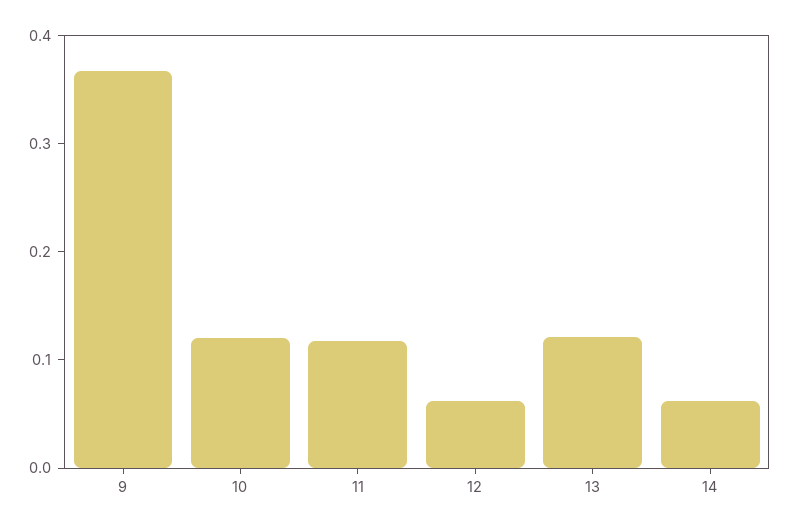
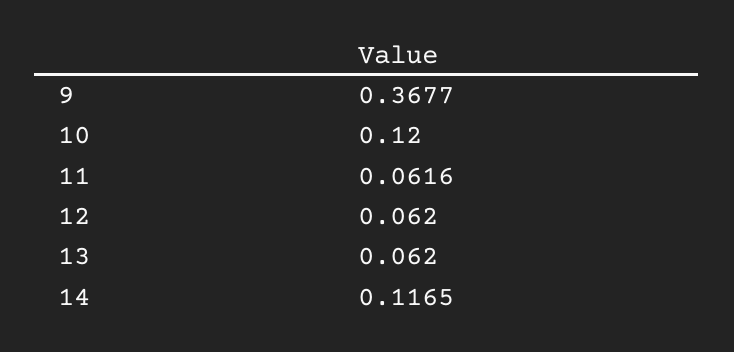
  {
    "9": 0.3677,
    "10": 0.12,
-   "11": 0.12,
+   "11": 0.0616,
    "12": 0.062,
-   "13": 0.12,
+   "13": 0.062,
-   "14": 0.06
+   "14": 0.1165
  }

